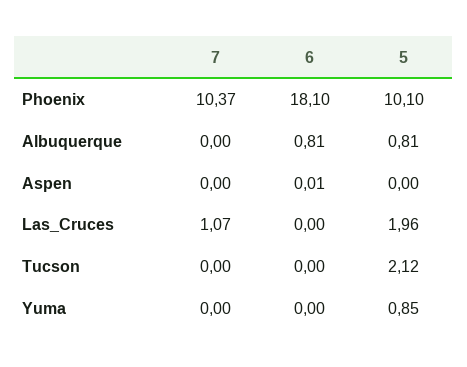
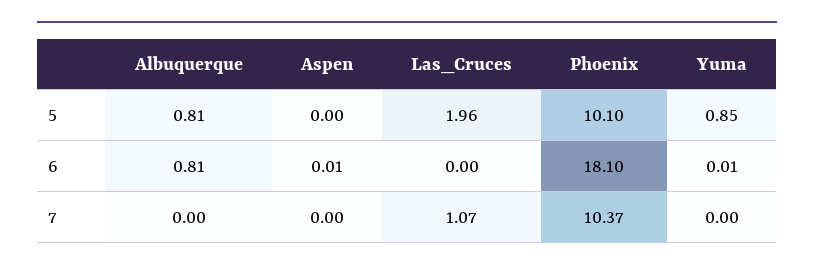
  {
    "7": {
      "Phoenix": 10.37,
      "Albuquerque": 0,
      "Aspen": 0,
      "Las_Cruces": 1.07,
-     "Tucson": 0,
      "Yuma": 0
    },
    "6": {
      "Phoenix": 18.1,
      "Albuquerque": 0.81,
      "Aspen": 0.01,
      "Las_Cruces": 0,
-     "Tucson": 0,
-     "Yuma": 0
+     "Yuma": 0.01
    },
    "5": {
      "Phoenix": 10.1,
      "Albuquerque": 0.81,
      "Aspen": 0,
      "Las_Cruces": 1.96,
-     "Tucson": 2.12,
      "Yuma": 0.85
    }
  }

